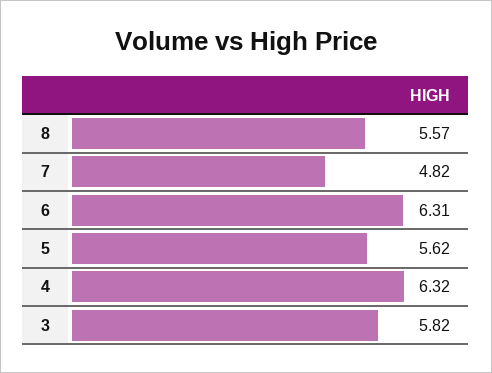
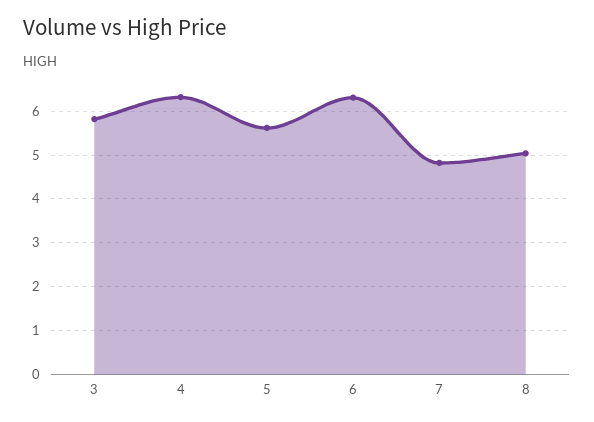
  {
-   "8": 5.57,
+   "8": 5,
    "7": 4.82,
    "6": 6.31,
    "5": 5.62,
    "4": 6.32,
    "3": 5.82
  }

